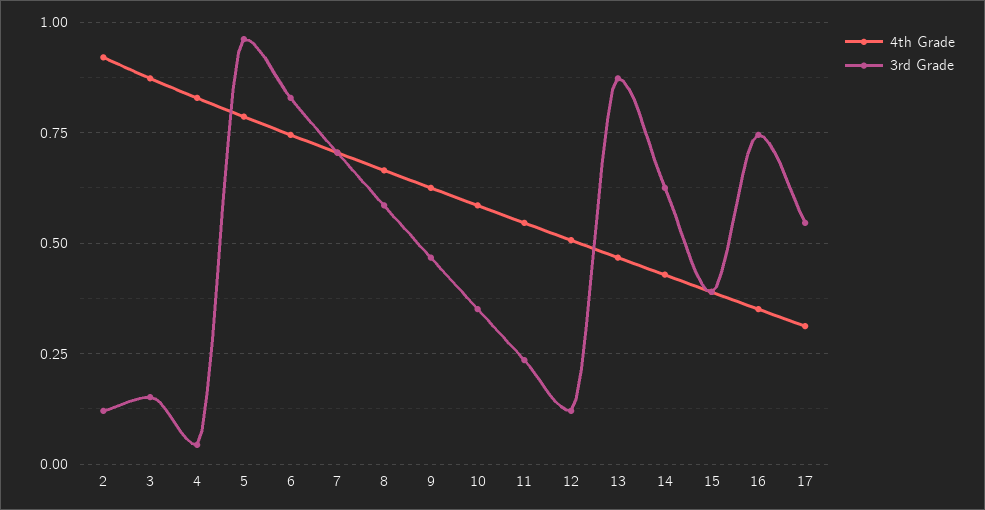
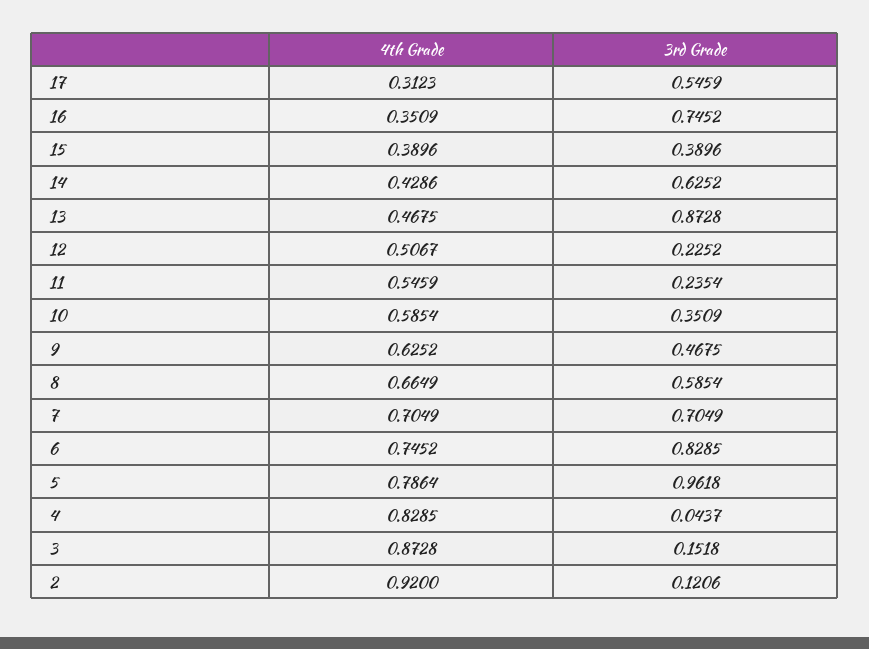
  {
    "4th Grade": {
      "2": 0.92,
      "3": 0.8728,
      "4": 0.8285,
      "5": 0.7864,
      "6": 0.7452,
      "7": 0.7049,
      "8": 0.6649,
      "9": 0.6252,
      "10": 0.5854,
      "11": 0.5459,
      "12": 0.5067,
      "13": 0.4675,
      "14": 0.4286,
      "15": 0.3896,
      "16": 0.3509,
      "17": 0.3123
    },
    "3rd Grade": {
      "2": 0.1206,
      "3": 0.1518,
      "4": 0.0437,
      "5": 0.9618,
      "6": 0.8285,
      "7": 0.7049,
      "8": 0.5854,
      "9": 0.4675,
      "10": 0.3509,
      "11": 0.2354,
-     "12": 0.125,
+     "12": 0.2252,
      "13": 0.8728,
      "14": 0.6252,
      "15": 0.3896,
      "16": 0.7452,
      "17": 0.5459
    }
  }

